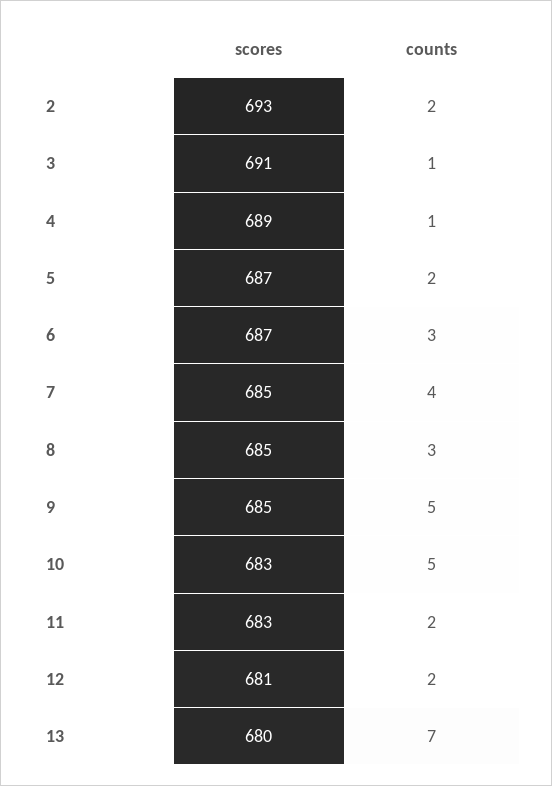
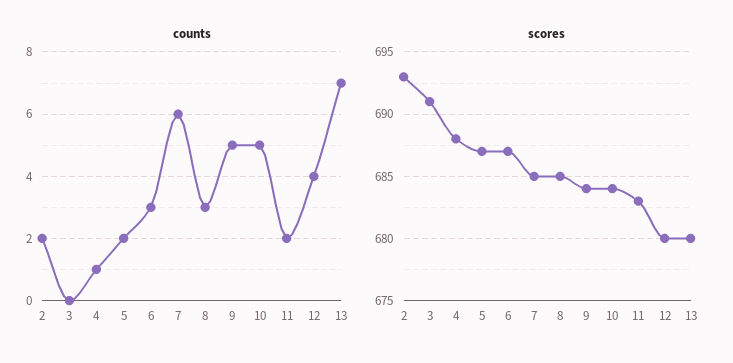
  {
    "scores": {
      "2": 693,
      "3": 691,
-     "4": 689,
+     "4": 688,
      "5": 687,
      "6": 687,
      "7": 685,
      "8": 685,
-     "9": 685,
+     "9": 684,
-     "10": 683,
+     "10": 684,
      "11": 683,
-     "12": 681,
+     "12": 680,
      "13": 680
    },
    "counts": {
      "2": 2,
-     "3": 1,
+     "3": 0,
      "4": 1,
      "5": 2,
      "6": 3,
-     "7": 4,
+     "7": 6,
      "8": 3,
      "9": 5,
      "10": 5,
      "11": 2,
-     "12": 2,
+     "12": 4,
      "13": 7
    }
  }

